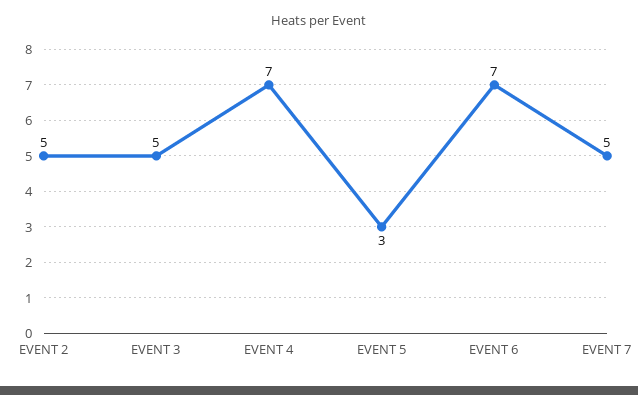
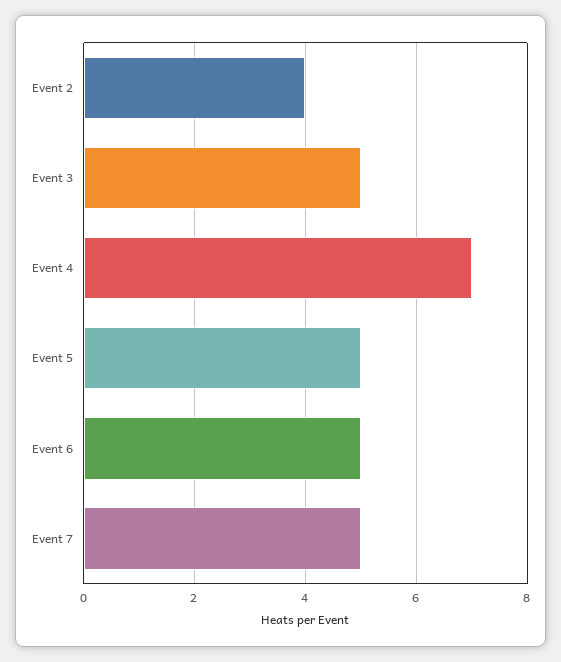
  {
-   "EVENT 2": 5,
+   "EVENT 2": 4,
    "EVENT 3": 5,
    "EVENT 4": 7,
-   "EVENT 5": 3,
+   "EVENT 5": 5,
-   "EVENT 6": 7,
+   "EVENT 6": 5,
    "EVENT 7": 5
  }

